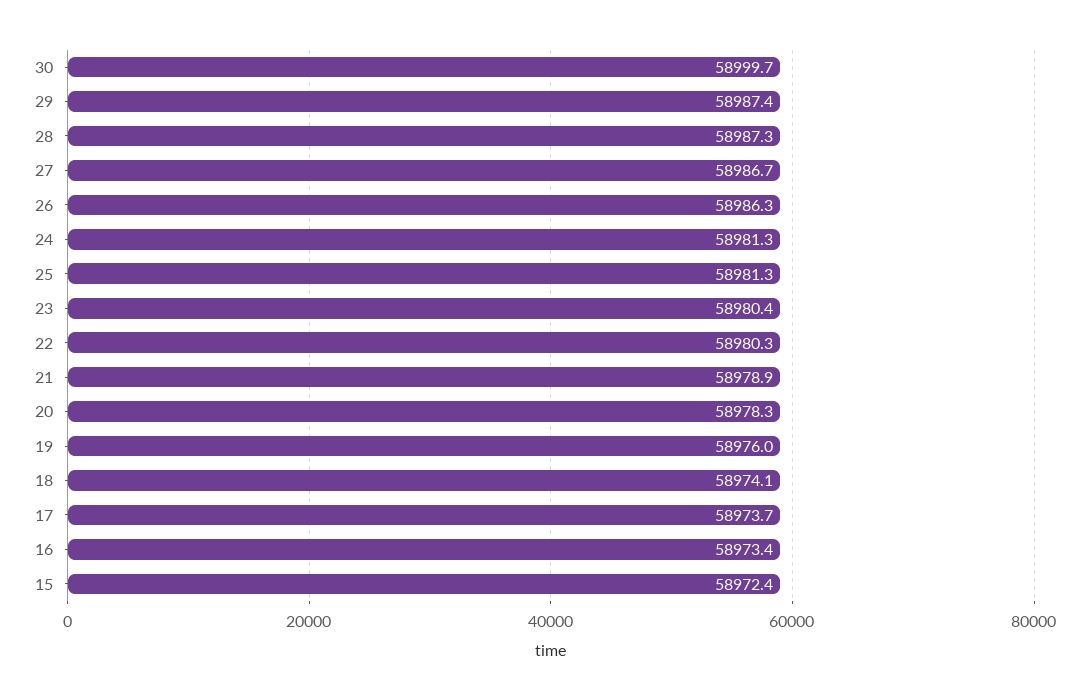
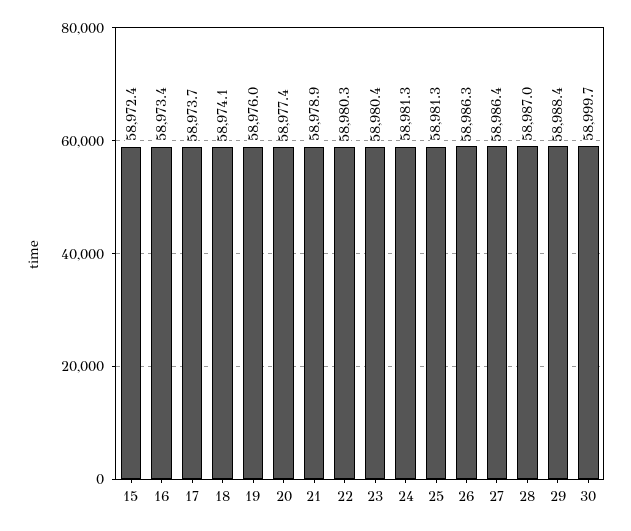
  {
    "30": 58999.7,
-   "29": 58987.4,
+   "29": 58988.4,
-   "28": 58987.3,
+   "28": 58987,
-   "27": 58986.7,
+   "27": 58986.4,
    "26": 58986.3,
    "24": 58981.3,
    "25": 58981.3,
    "23": 58980.4,
    "22": 58980.3,
    "21": 58978.9,
-   "20": 58978.3,
+   "20": 58977.4,
    "19": 58976,
    "18": 58974.1,
    "17": 58973.7,
    "16": 58973.4,
    "15": 58972.4
  }

